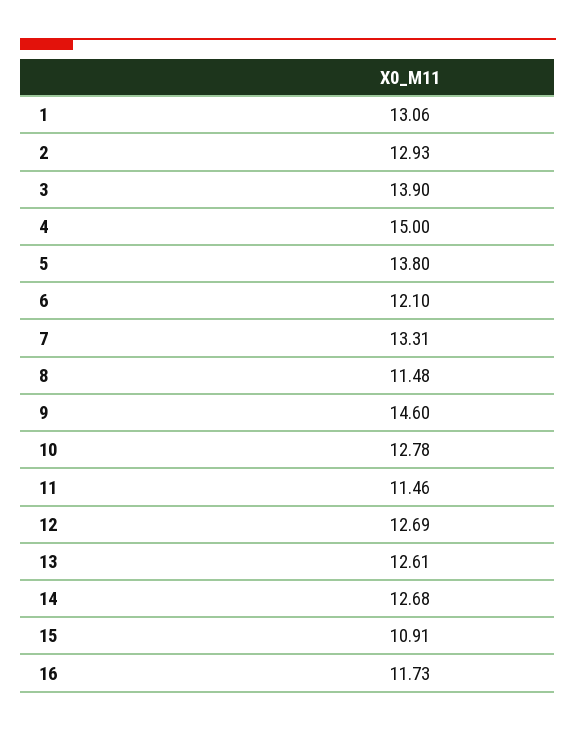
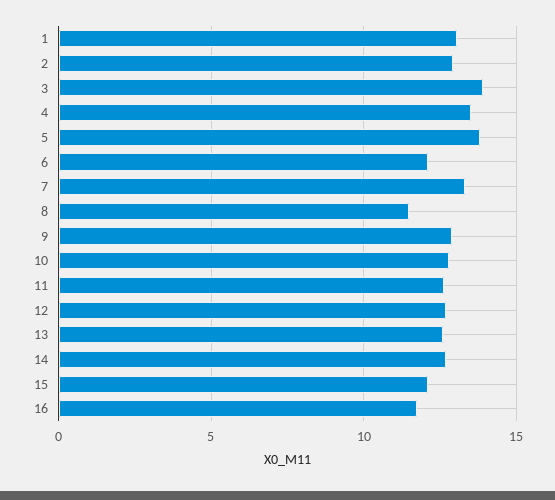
  {
    "1": 13.06,
    "2": 12.93,
    "3": 13.9,
-   "4": 15,
+   "4": 13.5,
    "5": 13.8,
    "6": 12.1,
    "7": 13.31,
    "8": 11.48,
-   "9": 14.6,
+   "9": 13,
    "10": 12.78,
-   "11": 11.46,
+   "11": 12.5,
    "12": 12.69,
    "13": 12.61,
    "14": 12.68,
-   "15": 10.91,
+   "15": 12,
    "16": 11.73
  }

